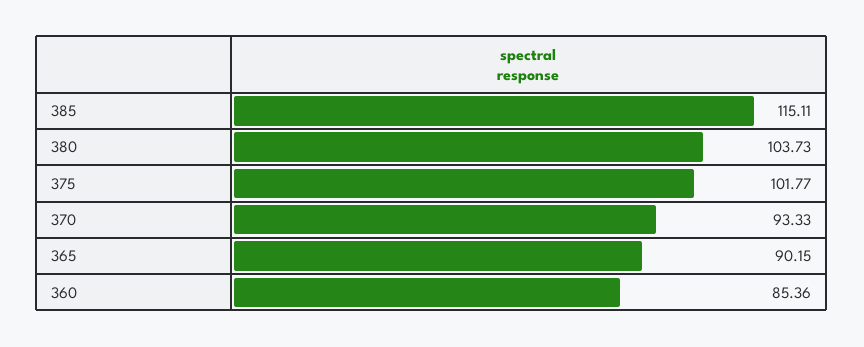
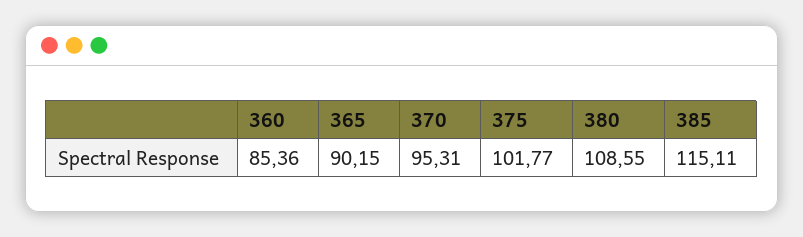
  {
    "385": 115.11,
-   "380": 103.73,
+   "380": 108.55,
    "375": 101.77,
-   "370": 93.33,
+   "370": 95.31,
    "365": 90.15,
    "360": 85.36
  }

